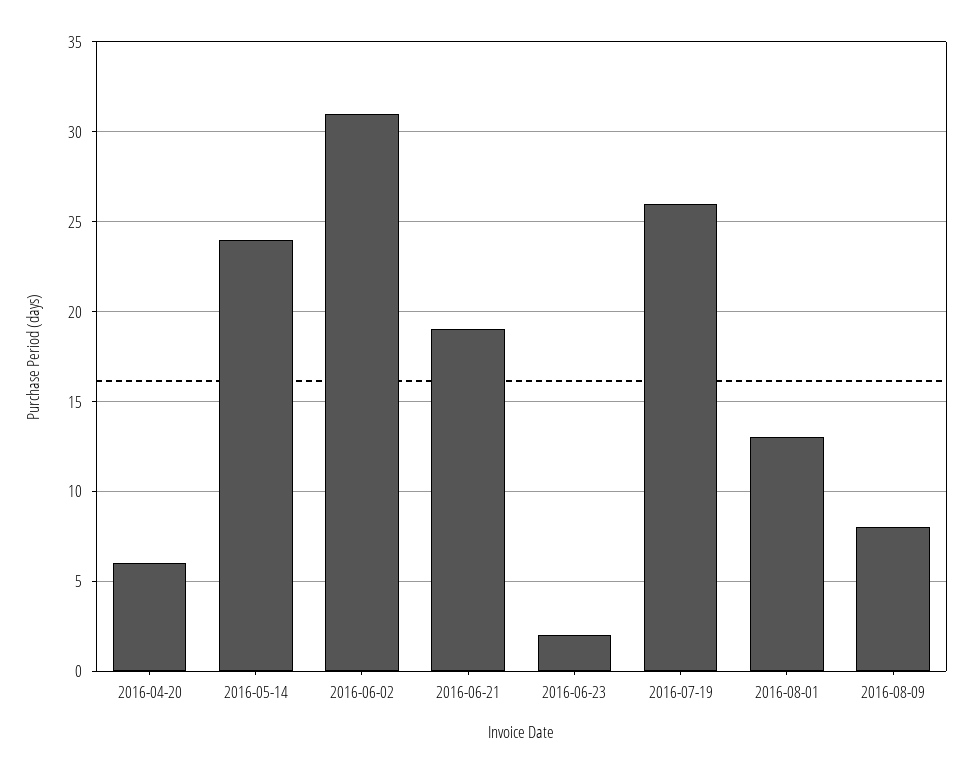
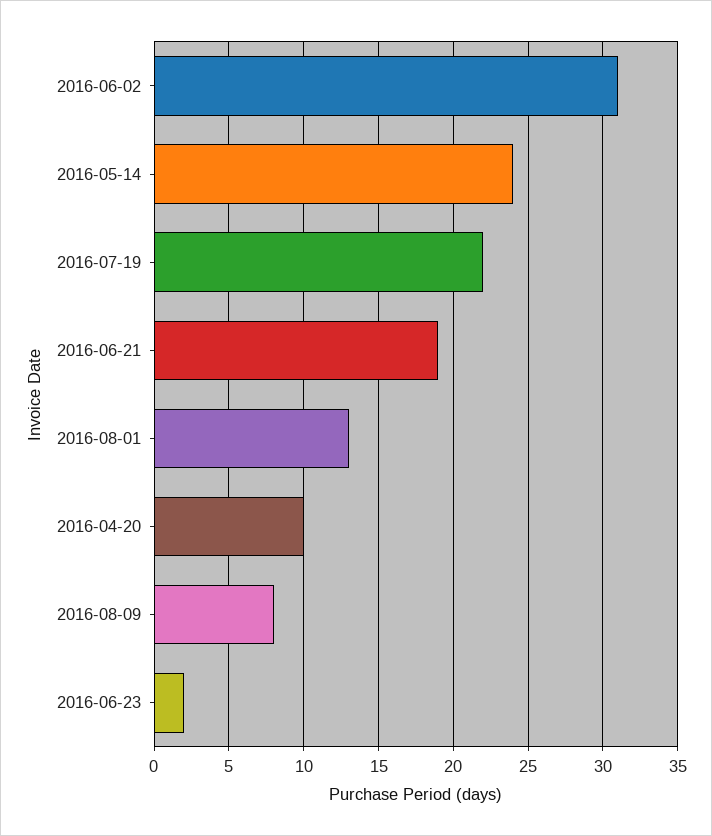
  {
-   "2016-04-20": 6,
+   "2016-04-20": 10,
    "2016-05-14": 24,
    "2016-06-02": 31,
    "2016-06-21": 19,
    "2016-06-23": 2,
-   "2016-07-19": 26,
+   "2016-07-19": 22,
    "2016-08-01": 13,
    "2016-08-09": 8
  }

